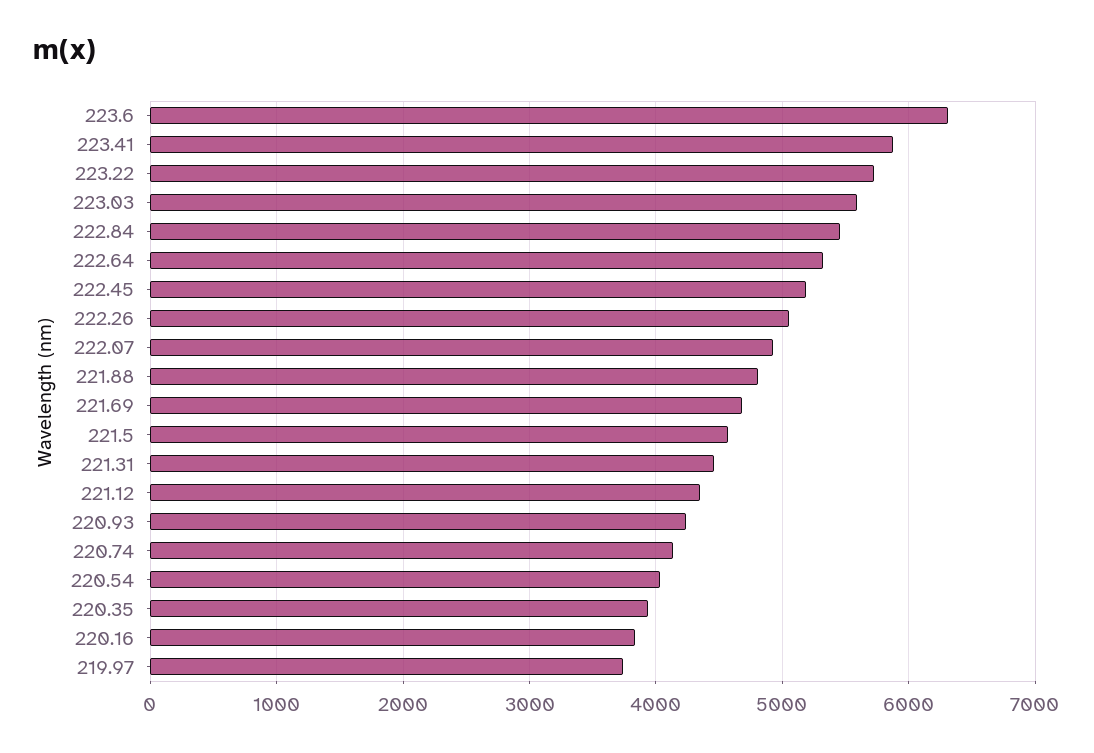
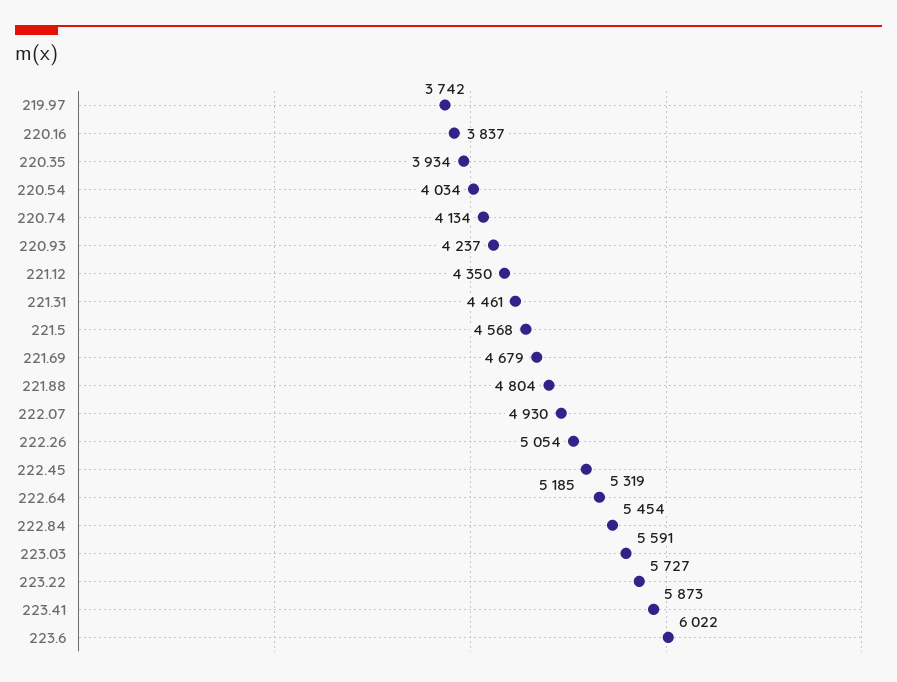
  {
-   "223.6": 6300,
+   "223.6": 6022,
    "223.41": 5873,
    "223.22": 5727,
    "223.03": 5591,
    "222.84": 5454,
    "222.64": 5319,
    "222.45": 5185,
    "222.26": 5054,
    "222.07": 4930,
    "221.88": 4804,
    "221.69": 4679,
    "221.5": 4568,
    "221.31": 4461,
    "221.12": 4350,
    "220.93": 4237,
    "220.74": 4134,
    "220.54": 4034,
    "220.35": 3934,
    "220.16": 3837,
    "219.97": 3742
  }

